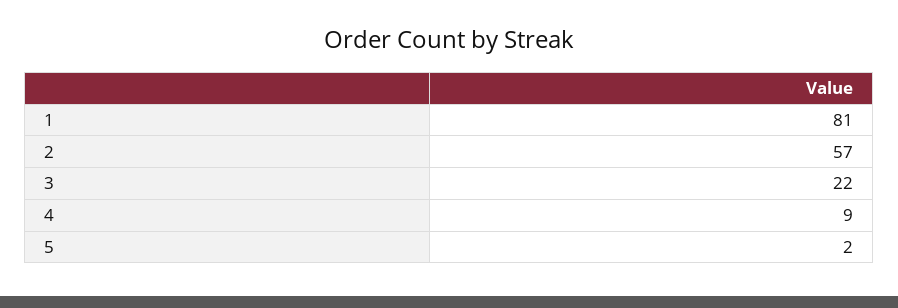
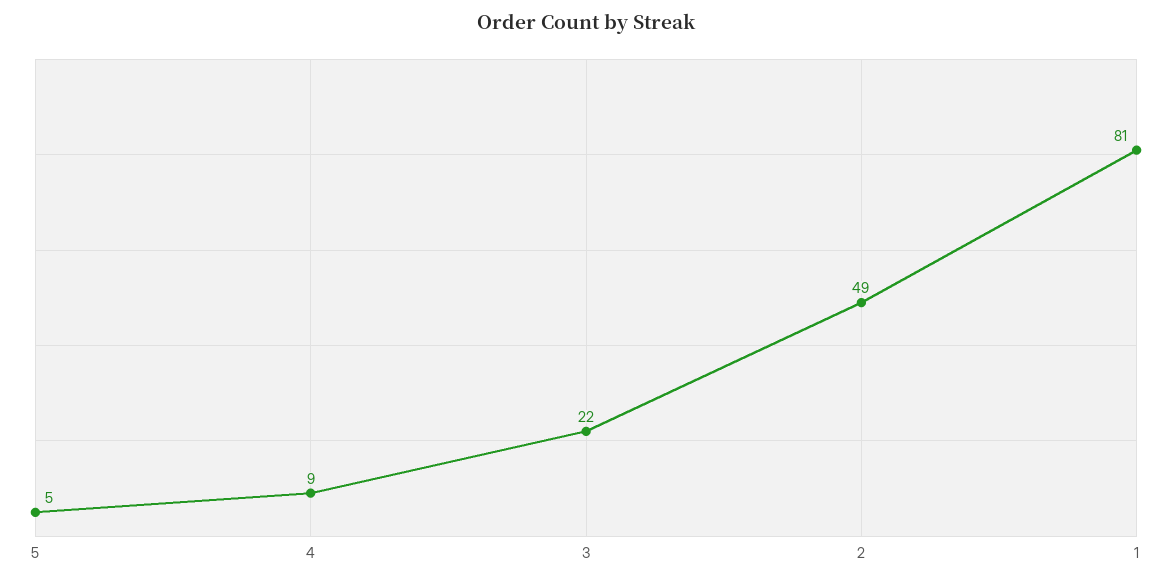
  {
    "1": 81,
-   "2": 57,
+   "2": 49,
    "3": 22,
    "4": 9,
-   "5": 2
+   "5": 5
  }

